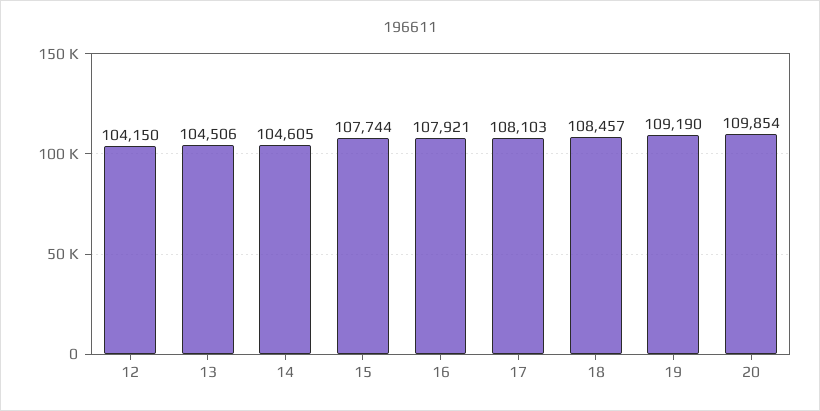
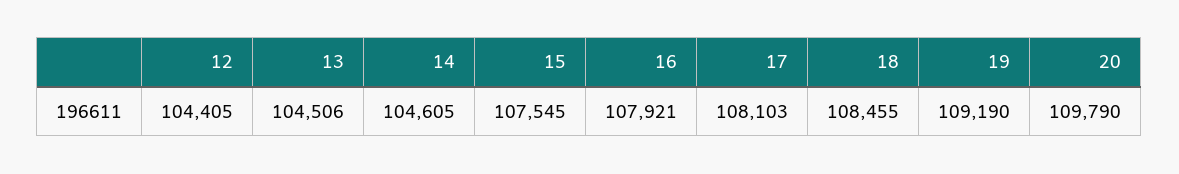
  {
-   "12": 104150,
+   "12": 104405,
    "13": 104506,
    "14": 104605,
-   "15": 107744,
+   "15": 107545,
    "16": 107921,
    "17": 108103,
-   "18": 108457,
+   "18": 108455,
    "19": 109190,
-   "20": 109854
+   "20": 109790
  }

